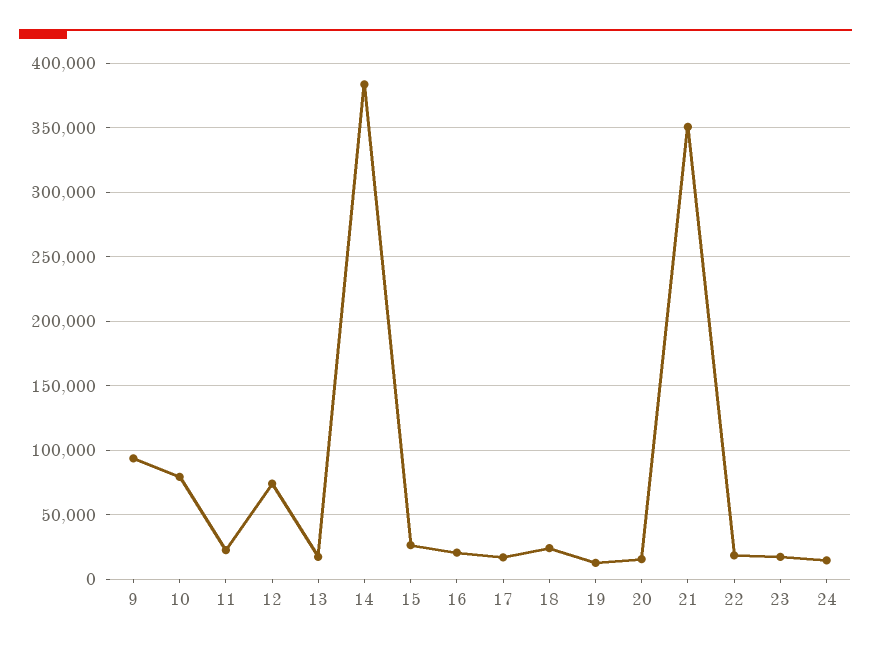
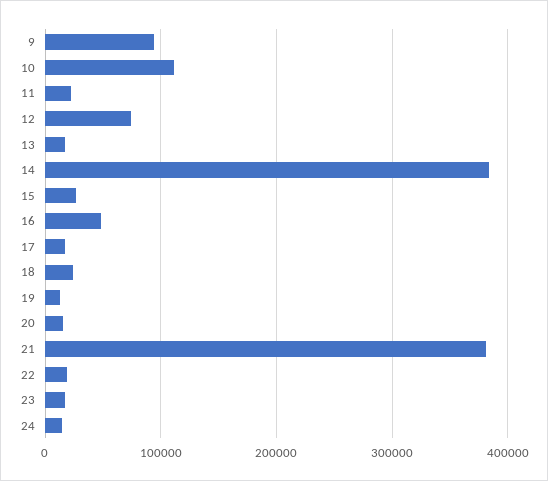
  {
    "9": 95000,
-   "10": 80000,
+   "10": 110000,
    "11": 20000,
    "12": 75000,
    "13": 15000,
    "14": 385000,
    "15": 25000,
-   "16": 20000,
+   "16": 50000,
    "17": 15000,
    "18": 25000,
    "19": 15000,
    "20": 15000,
-   "21": 350000,
+   "21": 380000,
    "22": 20000,
    "23": 15000,
    "24": 15000
  }

